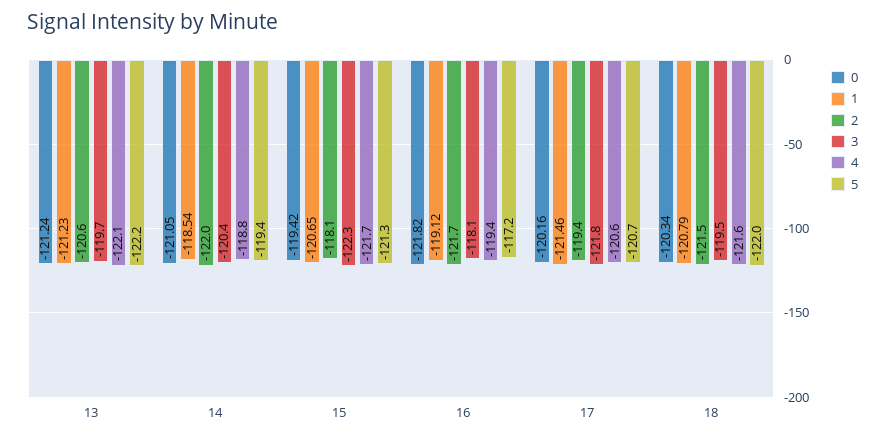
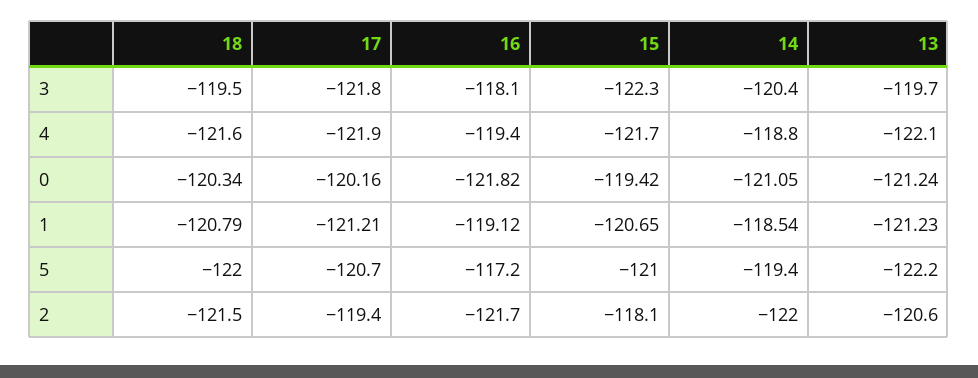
  {
    "0": {
      "13": -121.24,
      "14": -121.05,
      "15": -119.42,
      "16": -121.82,
      "17": -120.16,
      "18": -120.34
    },
    "1": {
      "13": -121.23,
      "14": -118.54,
      "15": -120.65,
      "16": -119.12,
-     "17": -121.46,
+     "17": -121.21,
      "18": -120.79
    },
    "2": {
      "13": -120.6,
      "14": -122,
      "15": -118.1,
      "16": -121.7,
      "17": -119.4,
      "18": -121.5
    },
    "3": {
      "13": -119.7,
      "14": -120.4,
      "15": -122.3,
      "16": -118.1,
      "17": -121.8,
      "18": -119.5
    },
    "4": {
      "13": -122.1,
      "14": -118.8,
      "15": -121.7,
      "16": -119.4,
-     "17": -120.6,
+     "17": -121.9,
      "18": -121.6
    },
    "5": {
      "13": -122.2,
      "14": -119.4,
-     "15": -121.3,
+     "15": -121,
      "16": -117.2,
      "17": -120.7,
      "18": -122
    }
  }

